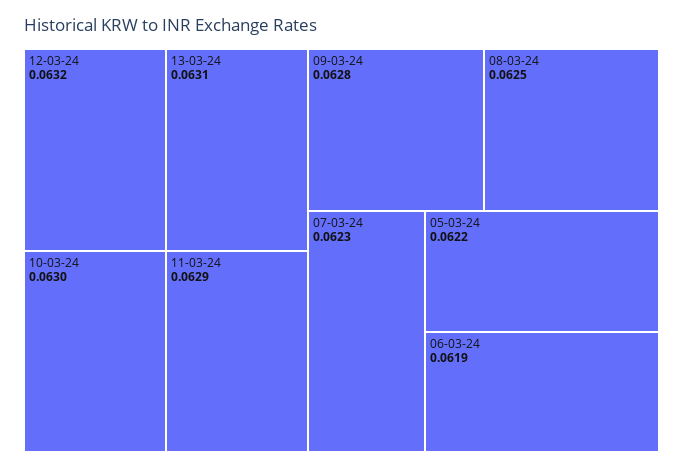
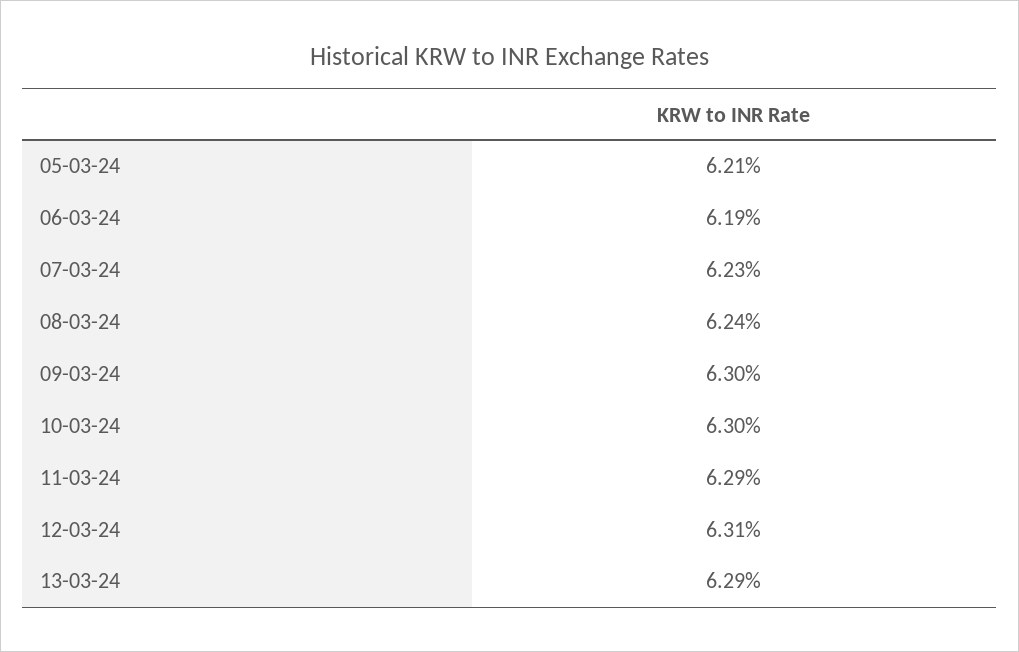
  {
-   "12-03-24": 0.0632,
+   "12-03-24": 0.0631,
-   "13-03-24": 0.0631,
+   "13-03-24": 0.0629,
    "10-03-24": 0.063,
    "11-03-24": 0.0629,
-   "09-03-24": 0.0628,
+   "09-03-24": 0.063,
-   "08-03-24": 0.0625,
+   "08-03-24": 0.0624,
    "07-03-24": 0.0623,
-   "05-03-24": 0.0622,
+   "05-03-24": 0.0621,
    "06-03-24": 0.0619
  }

